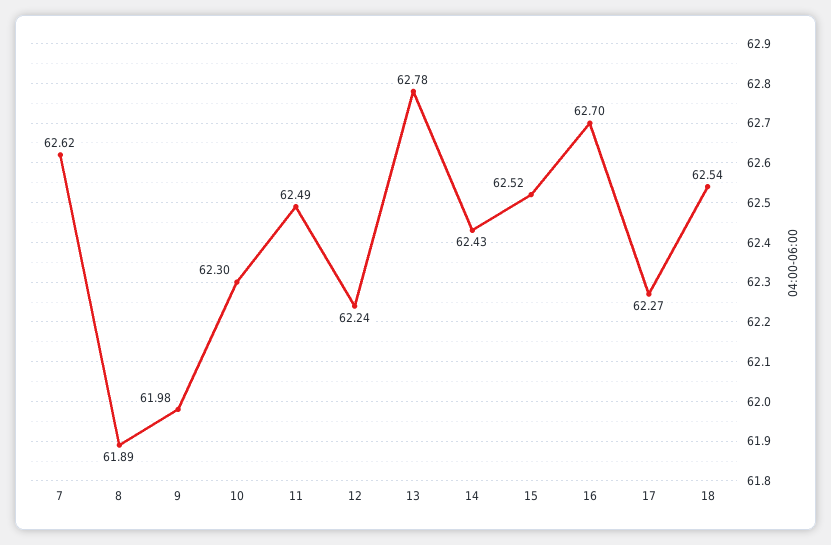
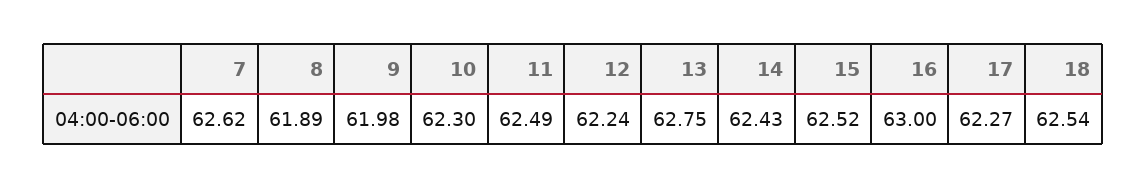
  {
    "7": 62.62,
    "8": 61.89,
    "9": 61.98,
    "10": 62.3,
    "11": 62.49,
    "12": 62.24,
-   "13": 62.78,
+   "13": 62.75,
    "14": 62.43,
    "15": 62.52,
-   "16": 62.7,
+   "16": 63,
    "17": 62.27,
    "18": 62.54
  }

